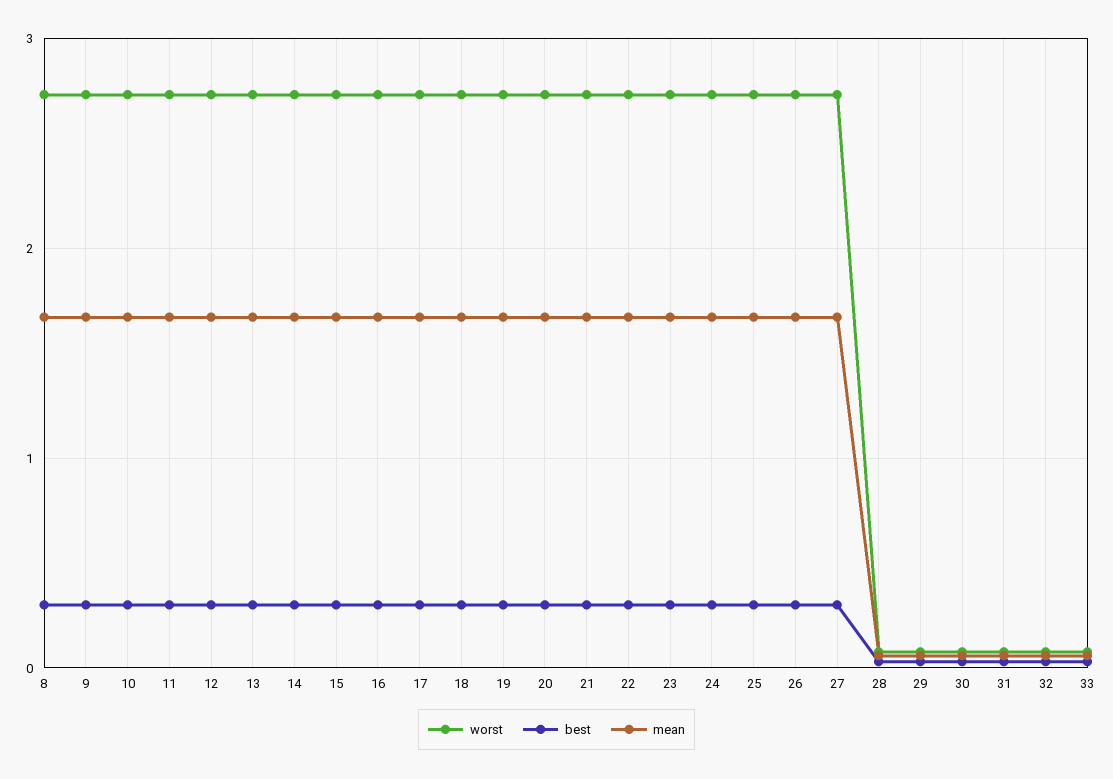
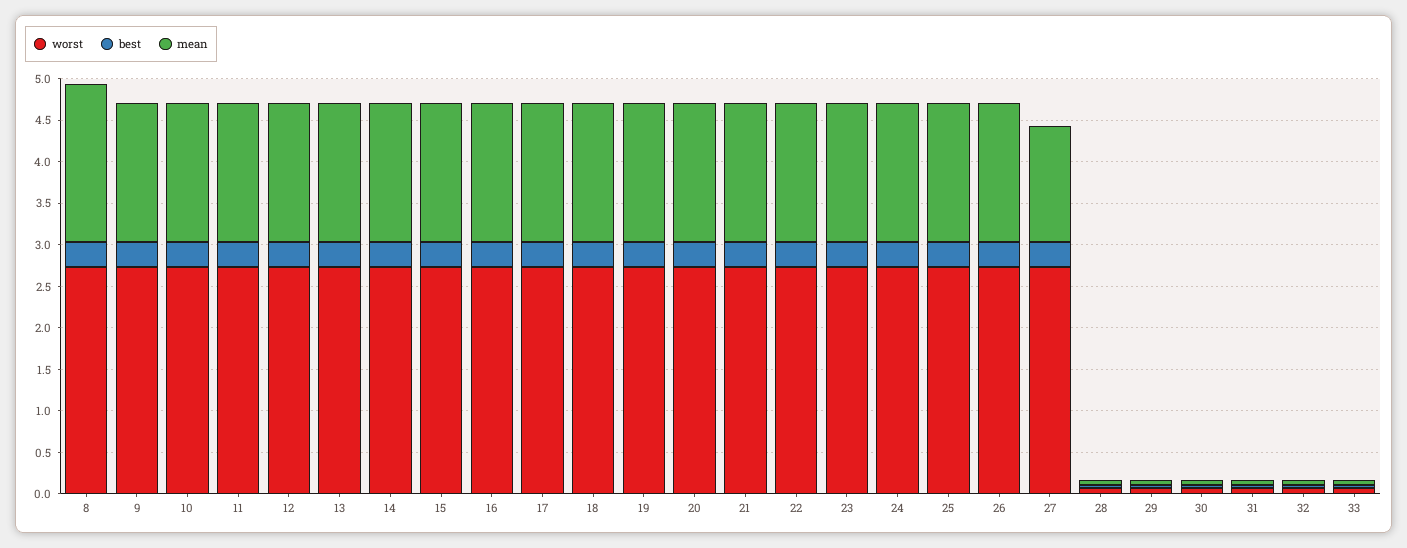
  {
    "worst": {
      "8": 2.7,
      "9": 2.7,
      "10": 2.7,
      "11": 2.7,
      "12": 2.7,
      "13": 2.7,
      "14": 2.7,
      "15": 2.7,
      "16": 2.7,
      "17": 2.7,
      "18": 2.7,
      "19": 2.7,
      "20": 2.7,
      "21": 2.7,
      "22": 2.7,
      "23": 2.7,
      "24": 2.7,
      "25": 2.7,
      "26": 2.7,
      "27": 2.7,
      "28": 0.1,
      "29": 0.1,
      "30": 0.1,
      "31": 0.1,
      "32": 0.1,
      "33": 0.1
    },
    "best": {
      "8": 0.3,
      "9": 0.3,
      "10": 0.3,
      "11": 0.3,
      "12": 0.3,
      "13": 0.3,
      "14": 0.3,
      "15": 0.3,
      "16": 0.3,
      "17": 0.3,
      "18": 0.3,
      "19": 0.3,
      "20": 0.3,
      "21": 0.3,
      "22": 0.3,
      "23": 0.3,
      "24": 0.3,
      "25": 0.3,
      "26": 0.3,
      "27": 0.3,
      "28": 0,
      "29": 0,
      "30": 0,
      "31": 0,
      "32": 0,
      "33": 0
    },
    "mean": {
-     "8": 1.7,
+     "8": 1.9,
      "9": 1.7,
      "10": 1.7,
      "11": 1.7,
      "12": 1.7,
      "13": 1.7,
      "14": 1.7,
      "15": 1.7,
      "16": 1.7,
      "17": 1.7,
      "18": 1.7,
      "19": 1.7,
      "20": 1.7,
      "21": 1.7,
      "22": 1.7,
      "23": 1.7,
      "24": 1.7,
      "25": 1.7,
      "26": 1.7,
-     "27": 1.7,
+     "27": 1.4,
      "28": 0.1,
      "29": 0.1,
      "30": 0.1,
      "31": 0.1,
      "32": 0.1,
      "33": 0.1
    }
  }

